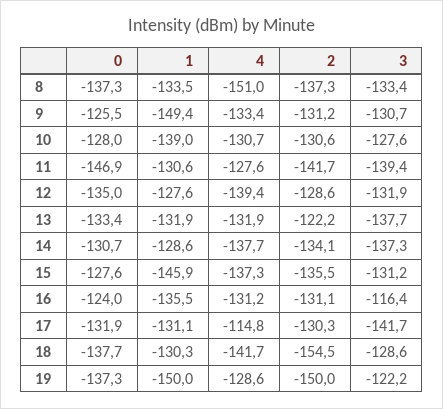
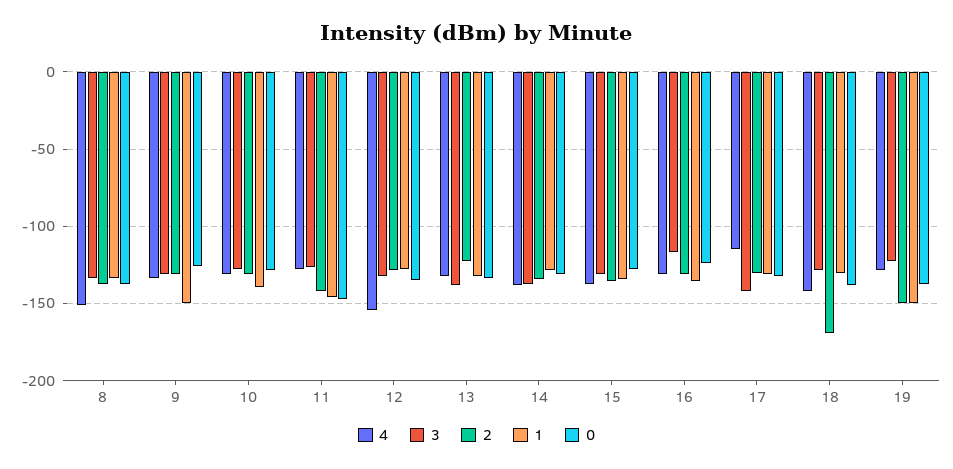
  {
    "0": {
      "8": -137.3,
      "9": -125.5,
      "10": -128,
      "11": -146.9,
      "12": -135,
      "13": -133.4,
      "14": -130.7,
      "15": -127.6,
      "16": -124,
      "17": -131.9,
      "18": -137.7,
      "19": -137.3
    },
    "1": {
      "8": -133.5,
      "9": -149.4,
      "10": -139,
-     "11": -130.6,
+     "11": -145,
      "12": -127.6,
      "13": -131.9,
      "14": -128.6,
-     "15": -145.9,
+     "15": -135,
      "16": -135.5,
      "17": -131.1,
      "18": -130.3,
      "19": -150
    },
    "4": {
      "8": -151,
      "9": -133.4,
      "10": -130.7,
      "11": -127.6,
-     "12": -139.4,
+     "12": -155,
      "13": -131.9,
      "14": -137.7,
      "15": -137.3,
      "16": -131.2,
      "17": -114.8,
      "18": -141.7,
      "19": -128.6
    },
    "2": {
      "8": -137.3,
      "9": -131.2,
      "10": -130.6,
      "11": -141.7,
      "12": -128.6,
      "13": -122.2,
      "14": -134.1,
      "15": -135.5,
      "16": -131.1,
      "17": -130.3,
-     "18": -154.5,
+     "18": -170,
      "19": -150
    },
    "3": {
      "8": -133.4,
      "9": -130.7,
      "10": -127.6,
-     "11": -139.4,
+     "11": -125,
      "12": -131.9,
      "13": -137.7,
      "14": -137.3,
      "15": -131.2,
      "16": -116.4,
      "17": -141.7,
      "18": -128.6,
      "19": -122.2
    }
  }

